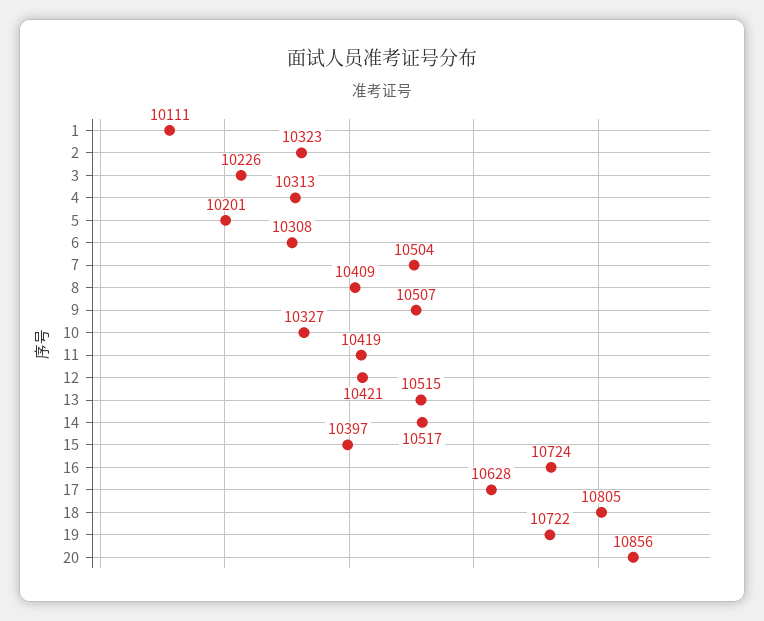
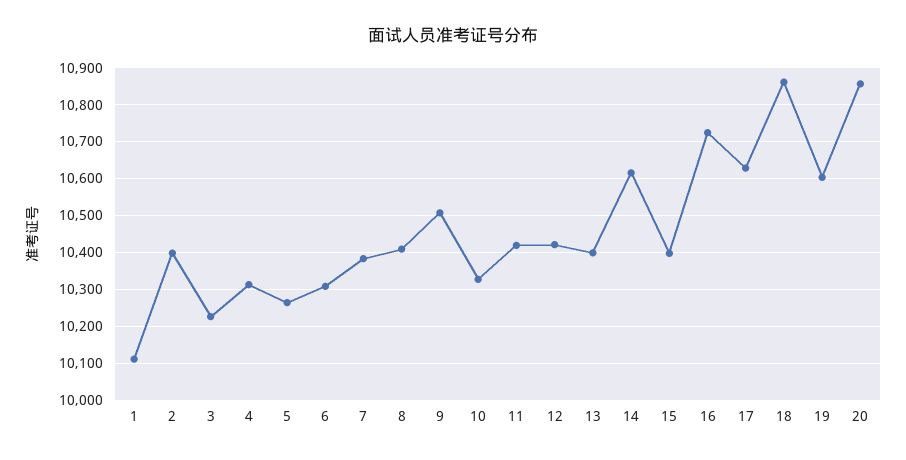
  {
    "1": 10111,
-   "2": 10323,
+   "2": 10400,
    "3": 10226,
    "4": 10313,
-   "5": 10201,
+   "5": 10260,
    "6": 10308,
-   "7": 10504,
+   "7": 10380,
    "8": 10409,
    "9": 10507,
    "10": 10327,
    "11": 10419,
    "12": 10421,
-   "13": 10515,
+   "13": 10400,
-   "14": 10517,
+   "14": 10620,
    "15": 10397,
    "16": 10724,
    "17": 10628,
-   "18": 10805,
+   "18": 10860,
-   "19": 10722,
+   "19": 10600,
    "20": 10856
  }

